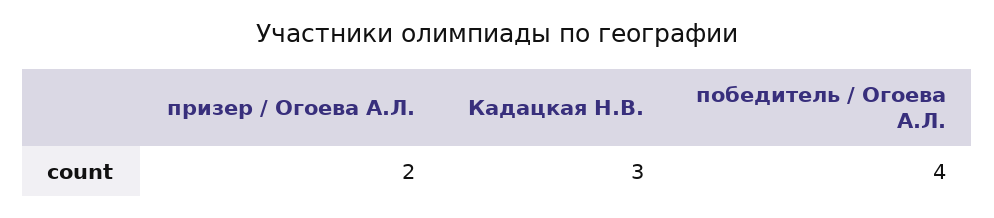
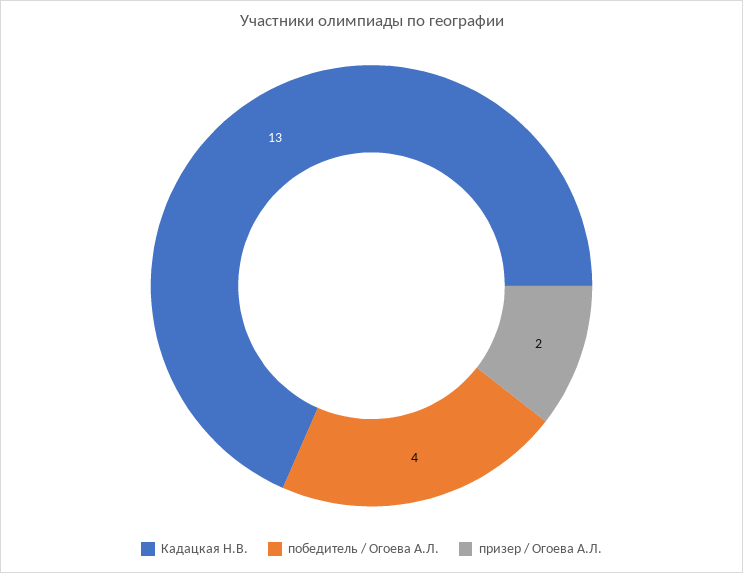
  {
    "призер / Огоева А.Л.": 2,
-   "Кадацкая Н.В.": 3,
+   "Кадацкая Н.В.": 13,
    "победитель / Огоева А.Л.": 4
  }

